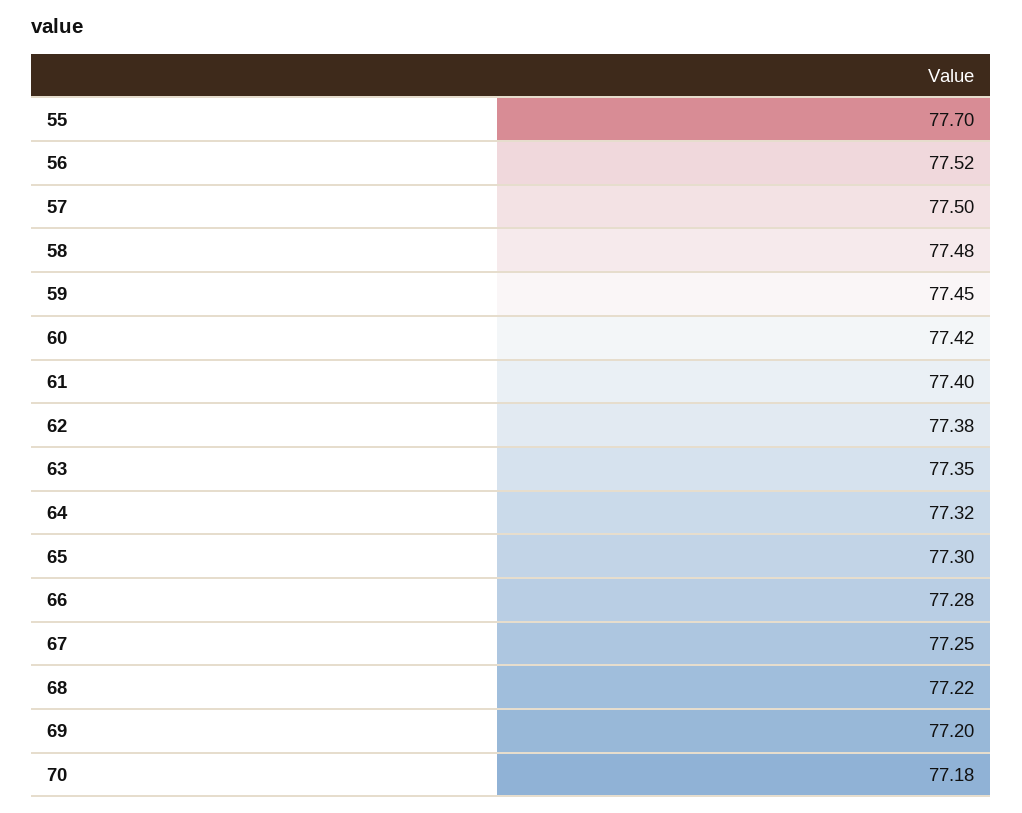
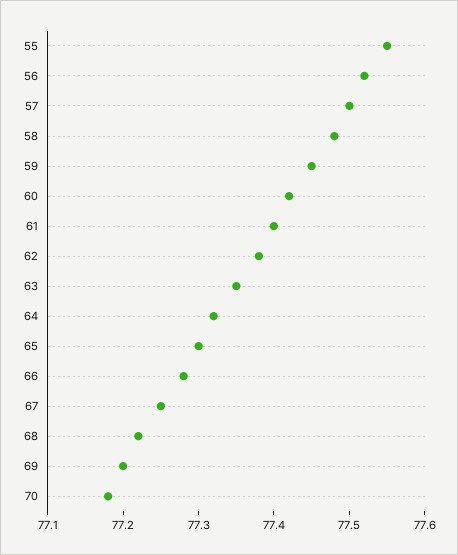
  {
-   "55": 77.7,
+   "55": 77.55,
    "56": 77.52,
    "57": 77.5,
    "58": 77.48,
    "59": 77.45,
    "60": 77.42,
    "61": 77.4,
    "62": 77.38,
    "63": 77.35,
    "64": 77.32,
    "65": 77.3,
    "66": 77.28,
    "67": 77.25,
    "68": 77.22,
    "69": 77.2,
    "70": 77.18
  }

